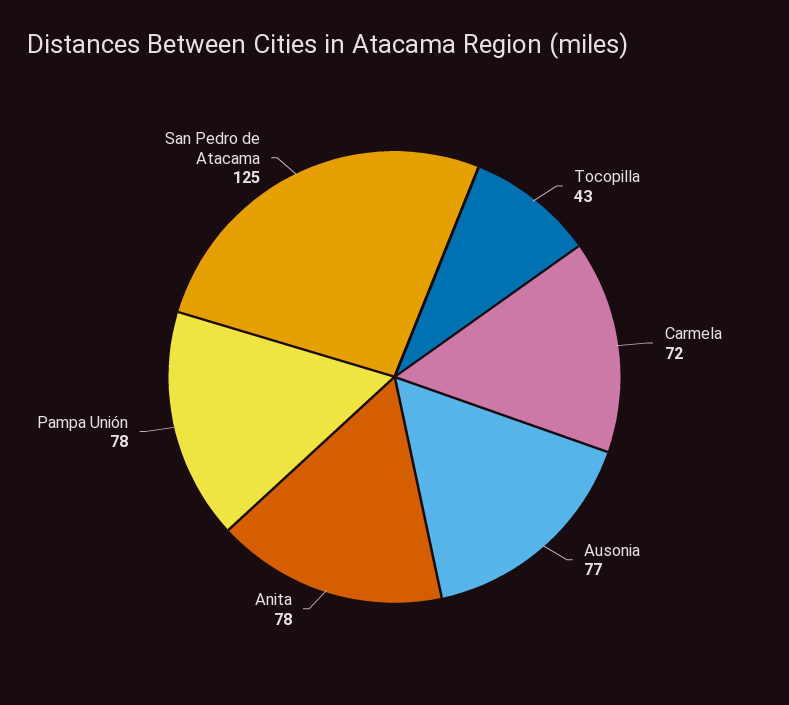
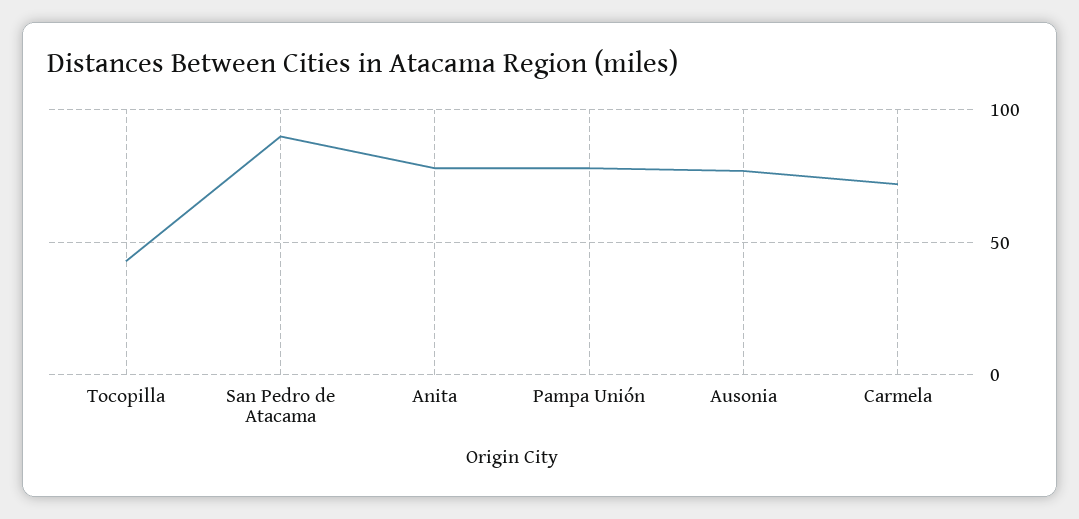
  {
    "Tocopilla": 43,
    "Carmela": 72,
    "Ausonia": 77,
    "Anita": 78,
    "Pampa Unión": 78,
-   "San Pedro de Atacama": 125
+   "San Pedro de Atacama": 90
  }

